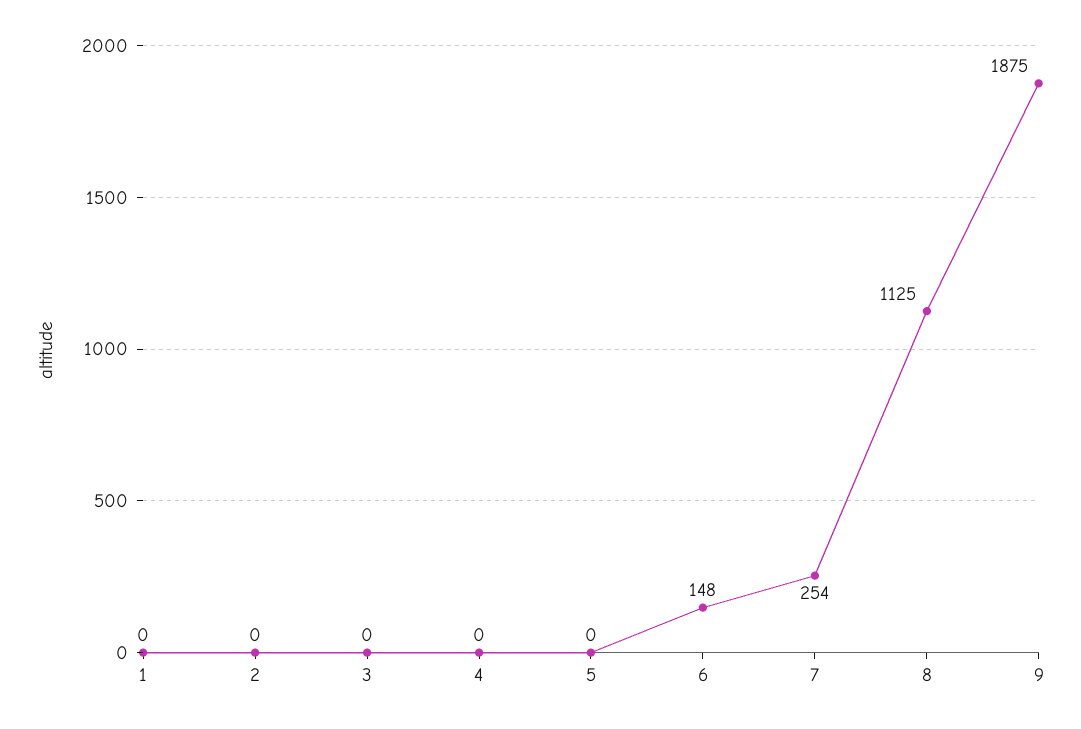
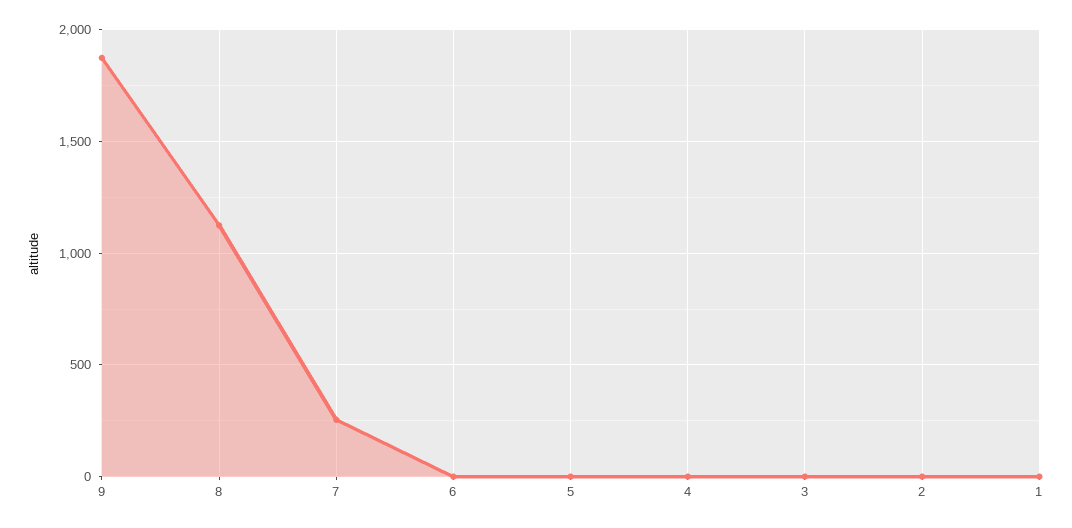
  {
    "1": 0,
    "2": 0,
    "3": 0,
    "4": 0,
    "5": 0,
-   "6": 148,
+   "6": 0,
    "7": 254,
    "8": 1125,
    "9": 1875
  }

